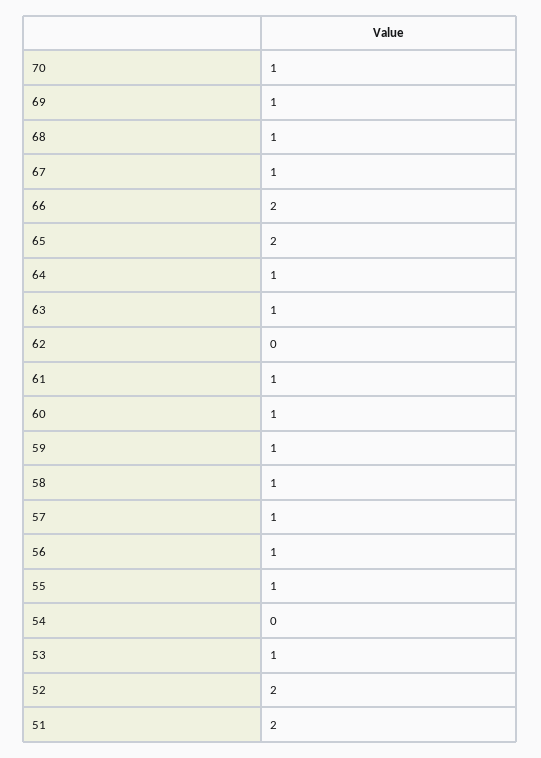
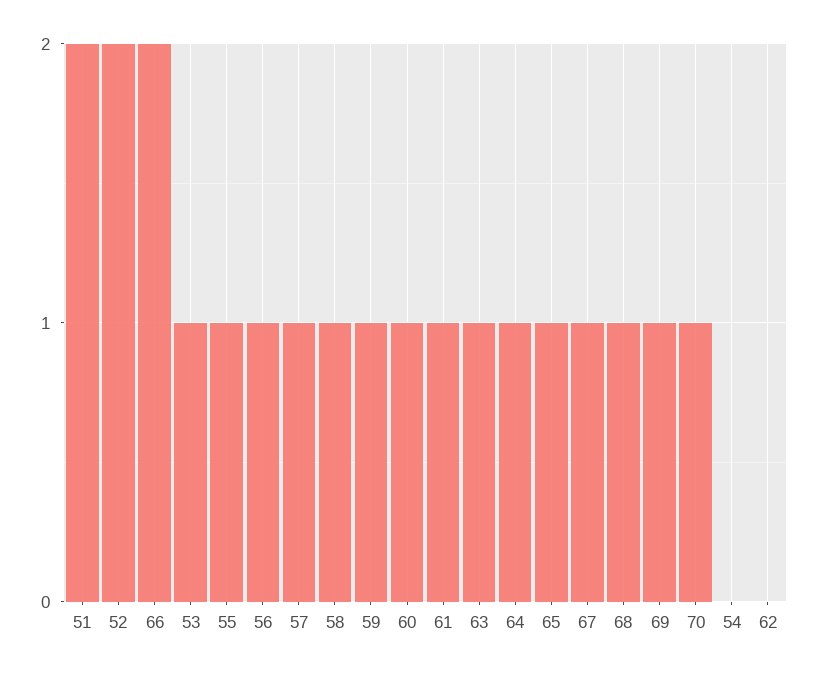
  {
    "70": 1,
    "69": 1,
    "68": 1,
    "67": 1,
    "66": 2,
-   "65": 2,
+   "65": 1,
    "64": 1,
    "63": 1,
    "62": 0,
    "61": 1,
    "60": 1,
    "59": 1,
    "58": 1,
    "57": 1,
    "56": 1,
    "55": 1,
    "54": 0,
    "53": 1,
    "52": 2,
    "51": 2
  }

